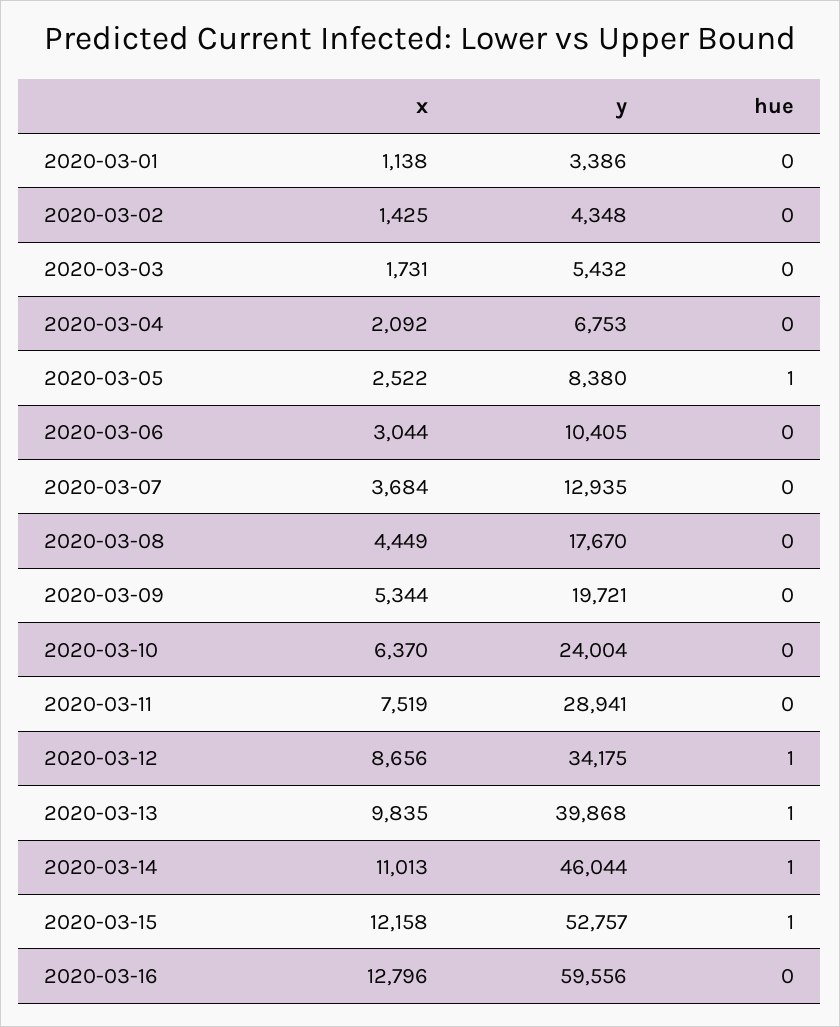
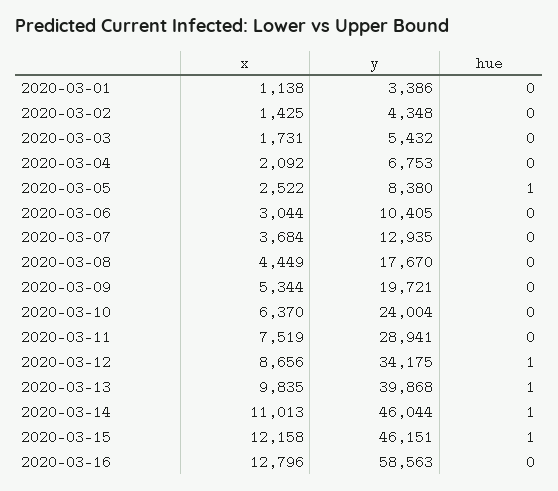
  {
    "x": {
      "2020-03-01": 1138,
      "2020-03-02": 1425,
      "2020-03-03": 1731,
      "2020-03-04": 2092,
      "2020-03-05": 2522,
      "2020-03-06": 3044,
      "2020-03-07": 3684,
      "2020-03-08": 4449,
      "2020-03-09": 5344,
      "2020-03-10": 6370,
      "2020-03-11": 7519,
      "2020-03-12": 8656,
      "2020-03-13": 9835,
      "2020-03-14": 11013,
      "2020-03-15": 12158,
      "2020-03-16": 12796
    },
    "y": {
      "2020-03-01": 3386,
      "2020-03-02": 4348,
      "2020-03-03": 5432,
      "2020-03-04": 6753,
      "2020-03-05": 8380,
      "2020-03-06": 10405,
      "2020-03-07": 12935,
      "2020-03-08": 17670,
      "2020-03-09": 19721,
      "2020-03-10": 24004,
      "2020-03-11": 28941,
      "2020-03-12": 34175,
      "2020-03-13": 39868,
      "2020-03-14": 46044,
-     "2020-03-15": 52757,
+     "2020-03-15": 46151,
-     "2020-03-16": 59556
+     "2020-03-16": 58563
    },
    "hue": {
      "2020-03-01": 0,
      "2020-03-02": 0,
      "2020-03-03": 0,
      "2020-03-04": 0,
      "2020-03-05": 1,
      "2020-03-06": 0,
      "2020-03-07": 0,
      "2020-03-08": 0,
      "2020-03-09": 0,
      "2020-03-10": 0,
      "2020-03-11": 0,
      "2020-03-12": 1,
      "2020-03-13": 1,
      "2020-03-14": 1,
      "2020-03-15": 1,
      "2020-03-16": 0
    }
  }

